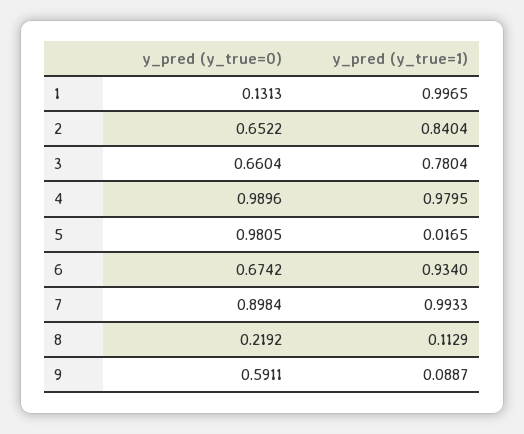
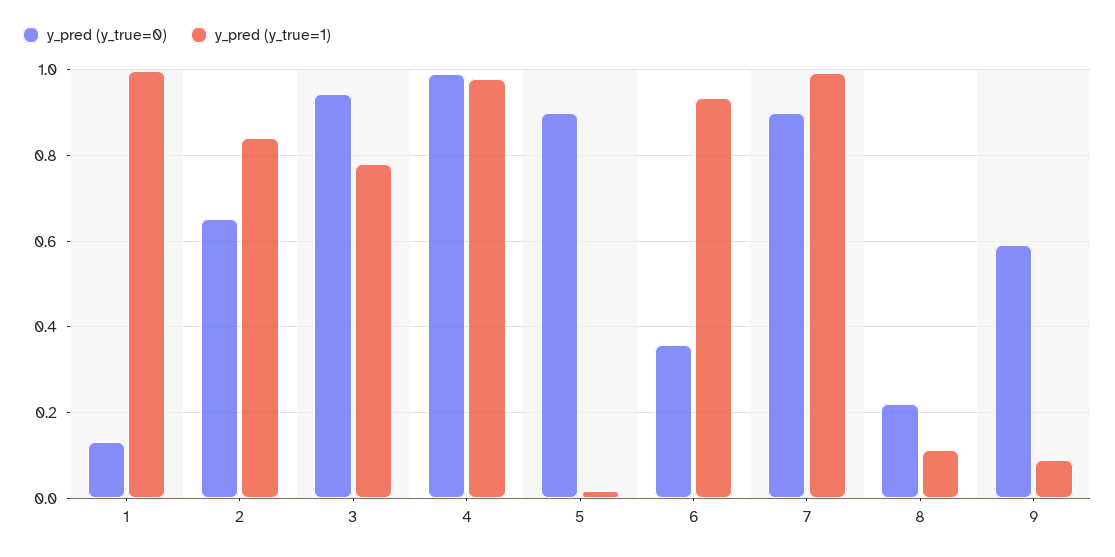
  {
    "y_pred (y_true=0)": {
      "1": 0.1313,
      "2": 0.6522,
-     "3": 0.6604,
+     "3": 0.94,
      "4": 0.9896,
-     "5": 0.9805,
+     "5": 0.9,
-     "6": 0.6742,
+     "6": 0.36,
      "7": 0.8984,
      "8": 0.2192,
      "9": 0.5911
    },
    "y_pred (y_true=1)": {
      "1": 0.9965,
      "2": 0.8404,
      "3": 0.7804,
      "4": 0.9795,
      "5": 0.0165,
      "6": 0.934,
      "7": 0.9933,
      "8": 0.1129,
      "9": 0.0887
    }
  }

